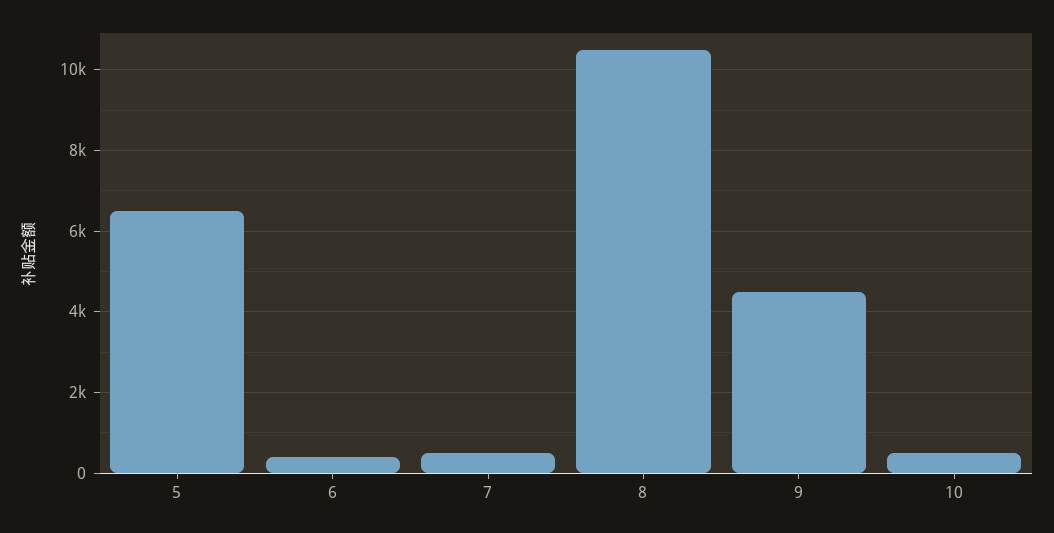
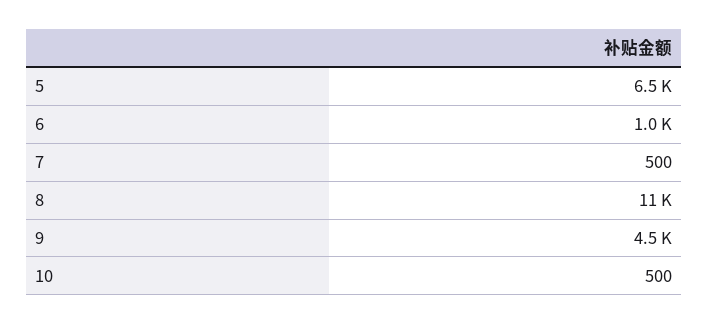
  {
    "5": 6500,
-   "6": 400,
+   "6": 1000,
    "7": 500,
    "8": 11000,
    "9": 4500,
    "10": 500
  }

